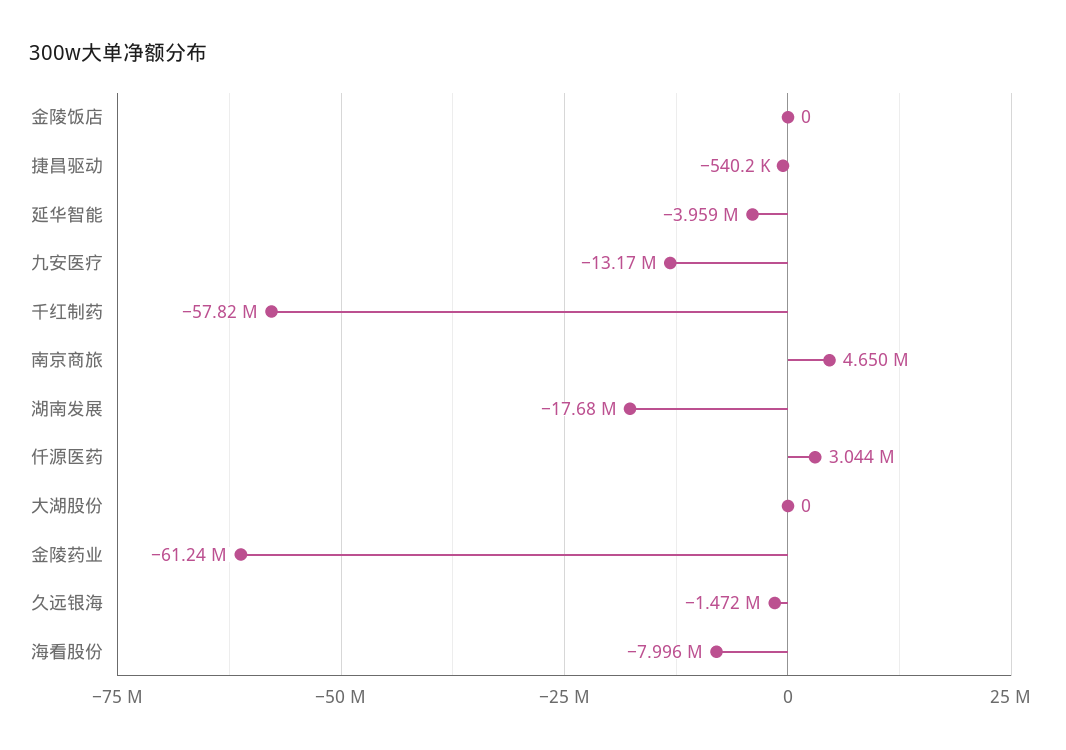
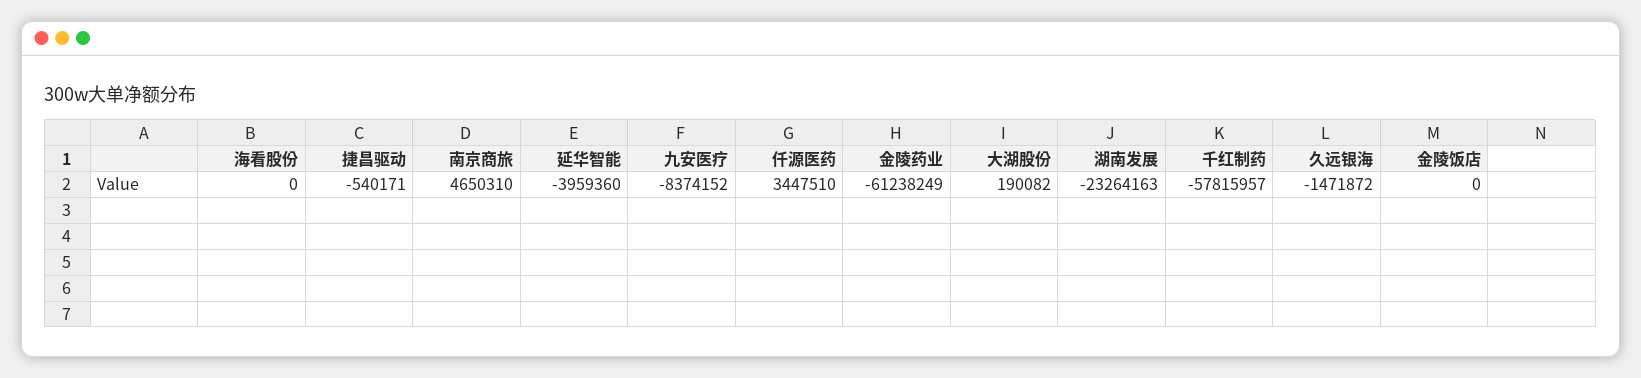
  {
    "金陵饭店": 0,
    "捷昌驱动": -540171,
    "延华智能": -3959360,
-   "九安医疗": -13170000,
+   "九安医疗": -8374152,
    "千红制药": -57815957,
    "南京商旅": 4650310,
-   "湖南发展": -17680000,
+   "湖南发展": -23264163,
-   "仟源医药": 3044000,
+   "仟源医药": 3447510,
-   "大湖股份": 0,
+   "大湖股份": 190082,
    "金陵药业": -61238249,
    "久远银海": -1471872,
-   "海看股份": -7996000
+   "海看股份": 0
  }

